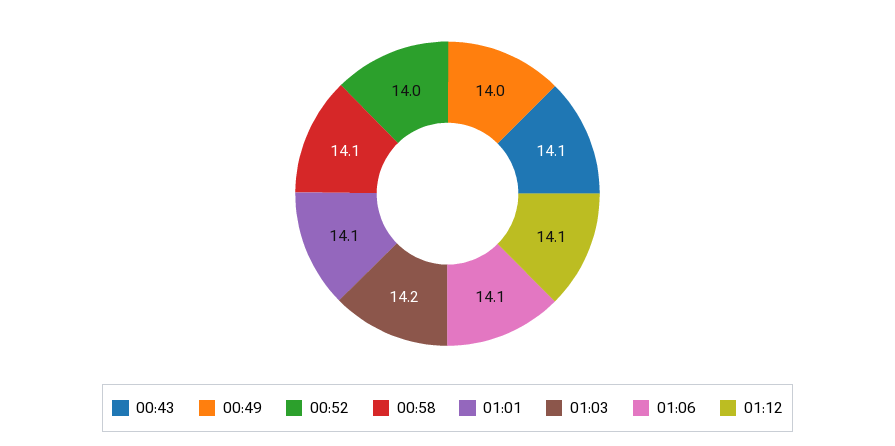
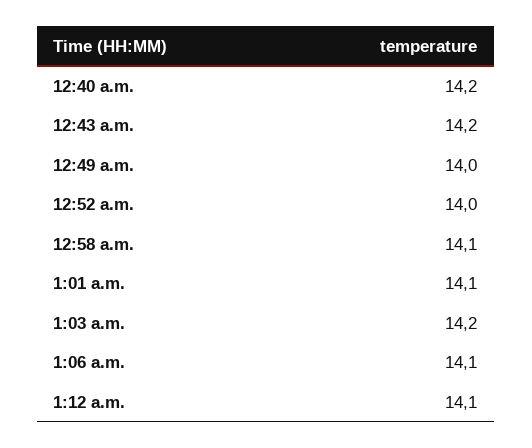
  {
-   "00:43": 14.1,
+   "00:43": 14.2,
    "00:49": 14,
    "00:52": 14,
    "00:58": 14.1,
    "01:01": 14.1,
    "01:03": 14.2,
    "01:06": 14.1,
-   "01:12": 14.1
+   "01:12": 14.1,
+   "12:40 a.m.": 14.2
  }

